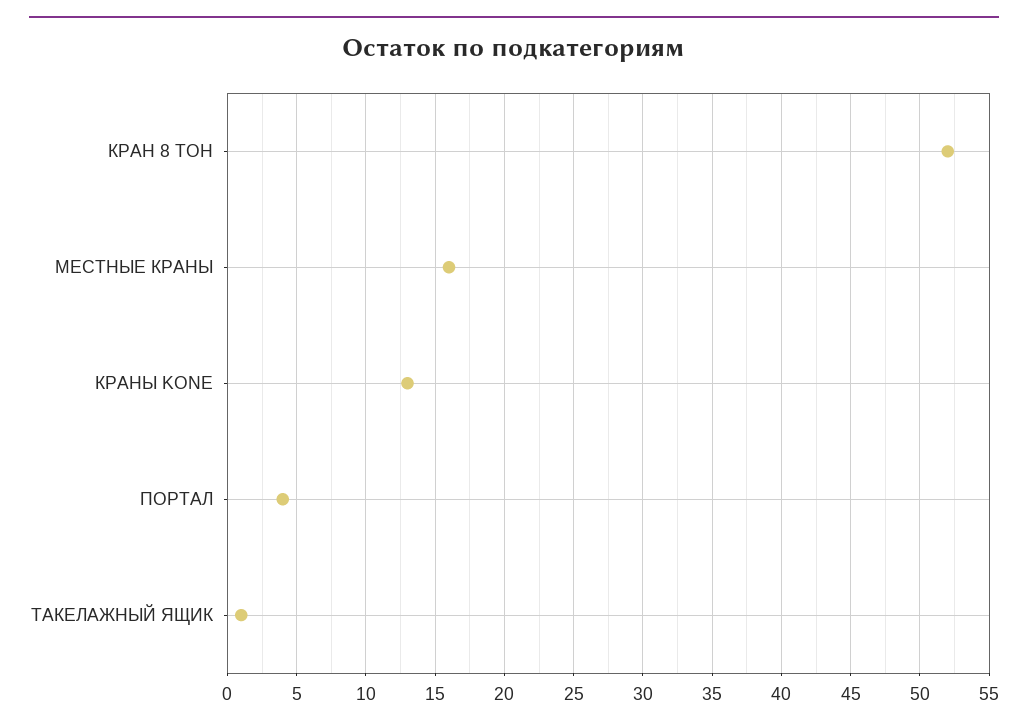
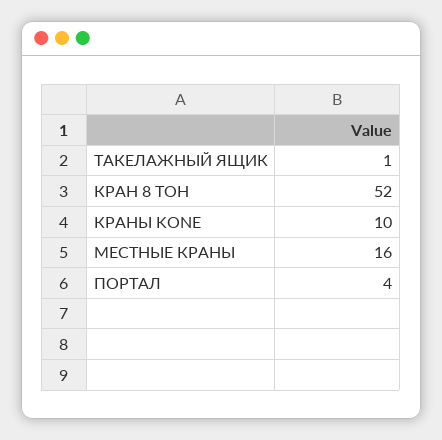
  {
    "КРАН 8 ТОН": 52,
    "МЕСТНЫЕ КРАНЫ": 16,
-   "КРАНЫ KONE": 13,
+   "КРАНЫ KONE": 10,
    "ПОРТАЛ": 4,
    "ТАКЕЛАЖНЫЙ ЯЩИК": 1
  }

